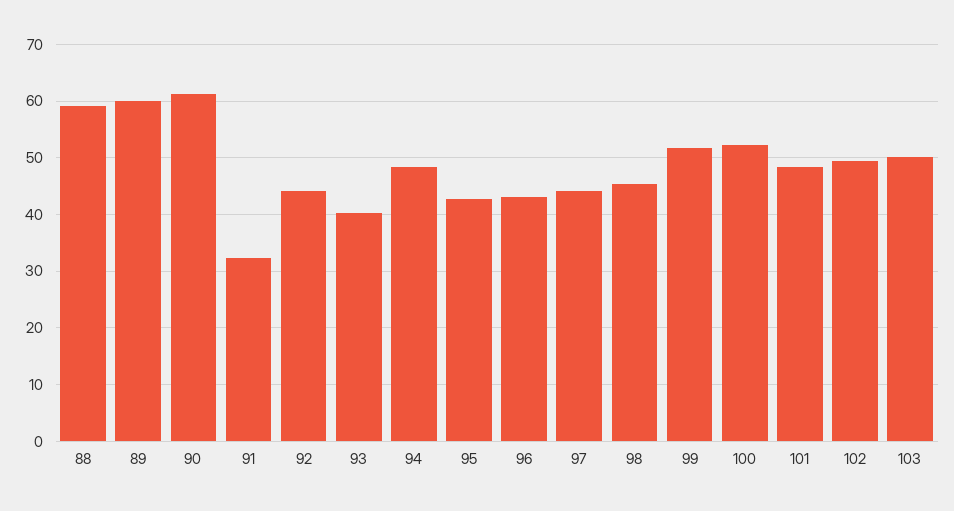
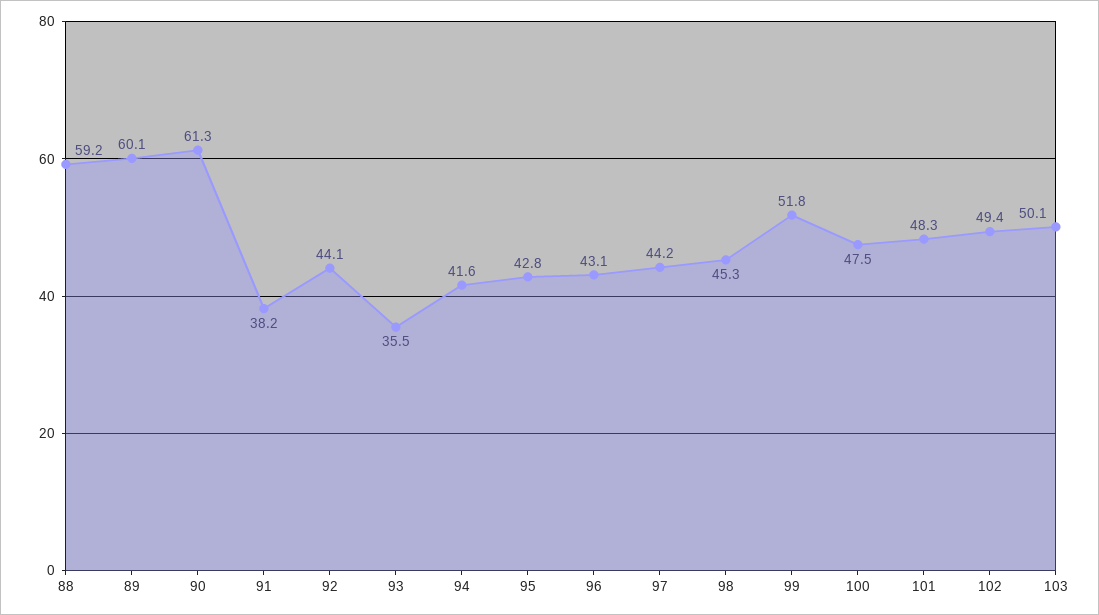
  {
    "88": 59.2,
    "89": 60.1,
    "90": 61.3,
-   "91": 32,
+   "91": 38.2,
    "92": 44.1,
-   "93": 40,
+   "93": 35.5,
-   "94": 48,
+   "94": 41.6,
    "95": 42.8,
    "96": 43.1,
    "97": 44.2,
    "98": 45.3,
    "99": 51.8,
-   "100": 52,
+   "100": 47.5,
    "101": 48.3,
    "102": 49.4,
    "103": 50.1
  }

